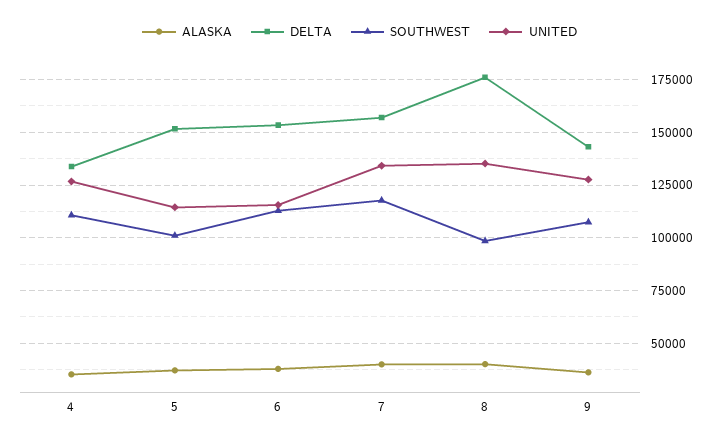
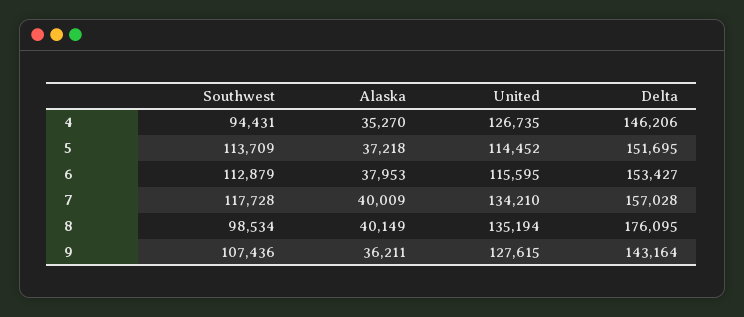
  {
    "ALASKA": {
      "4": 35270,
      "5": 37218,
      "6": 37953,
      "7": 40009,
      "8": 40149,
      "9": 36211
    },
    "DELTA": {
-     "4": 135000,
+     "4": 146206,
      "5": 151695,
      "6": 153427,
      "7": 157028,
      "8": 176095,
      "9": 143164
    },
    "SOUTHWEST": {
-     "4": 110000,
+     "4": 94431,
-     "5": 100000,
+     "5": 113709,
      "6": 112879,
      "7": 117728,
      "8": 98534,
      "9": 107436
    },
    "UNITED": {
      "4": 126735,
      "5": 114452,
      "6": 115595,
      "7": 134210,
      "8": 135194,
      "9": 127615
    }
  }

